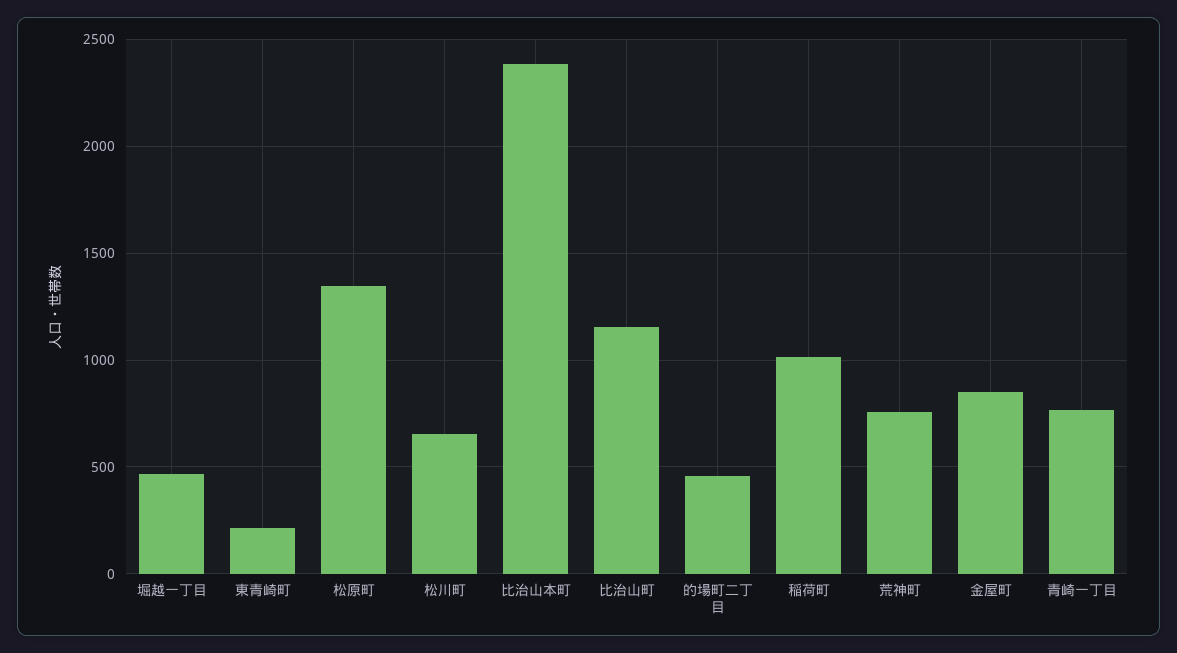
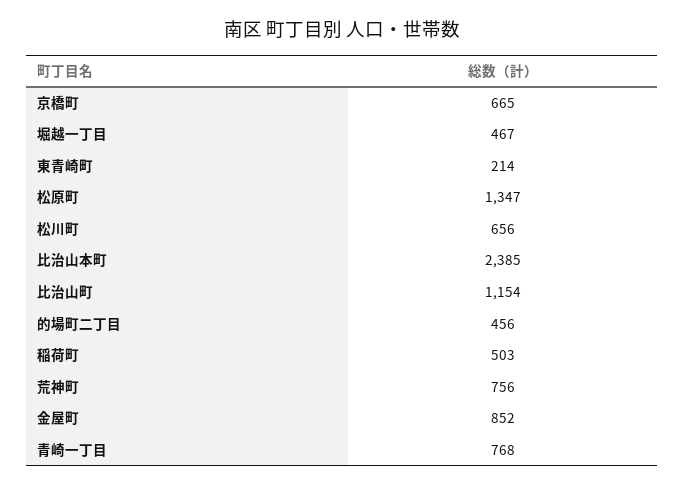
  {
    "堀越一丁目": 467,
    "東青崎町": 214,
    "松原町": 1347,
    "松川町": 656,
    "比治山本町": 2385,
    "比治山町": 1154,
    "的場町二丁目": 456,
-   "稲荷町": 1000,
+   "稲荷町": 503,
    "荒神町": 756,
    "金屋町": 852,
-   "青崎一丁目": 768
+   "青崎一丁目": 768,
+   "京橋町": 665
  }

